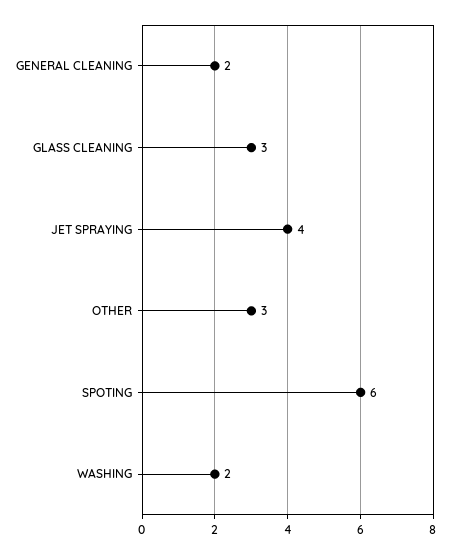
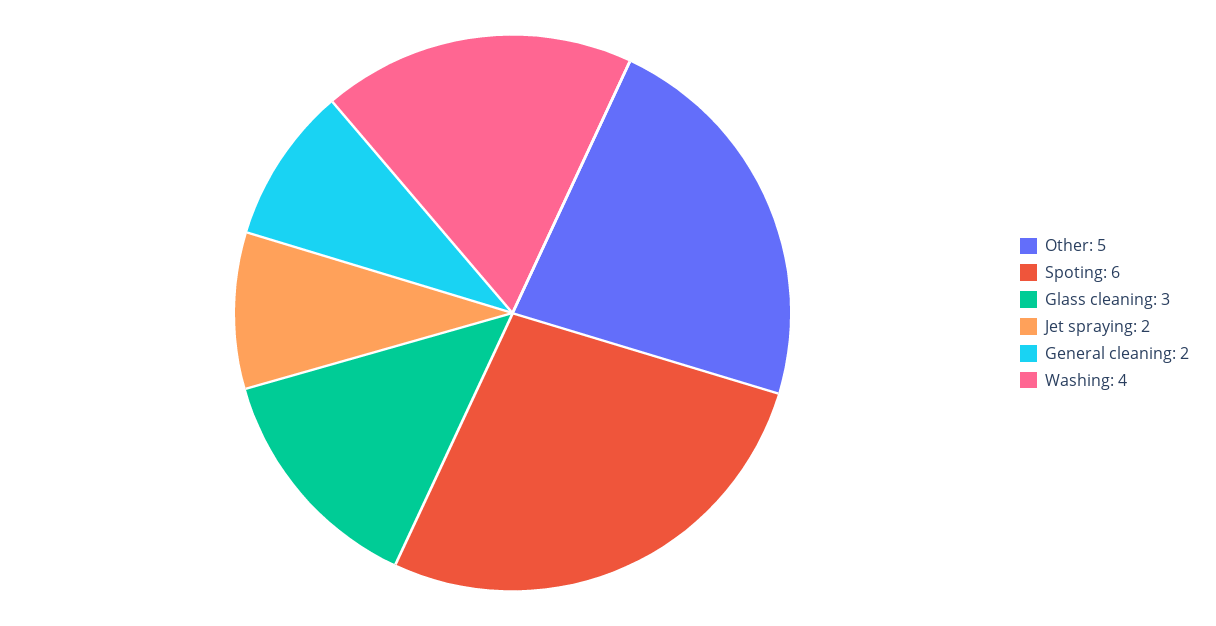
  {
    "GENERAL CLEANING": 2,
    "GLASS CLEANING": 3,
-   "JET SPRAYING": 4,
+   "JET SPRAYING": 2,
-   "OTHER": 3,
+   "OTHER": 5,
    "SPOTING": 6,
-   "WASHING": 2
+   "WASHING": 4
  }

